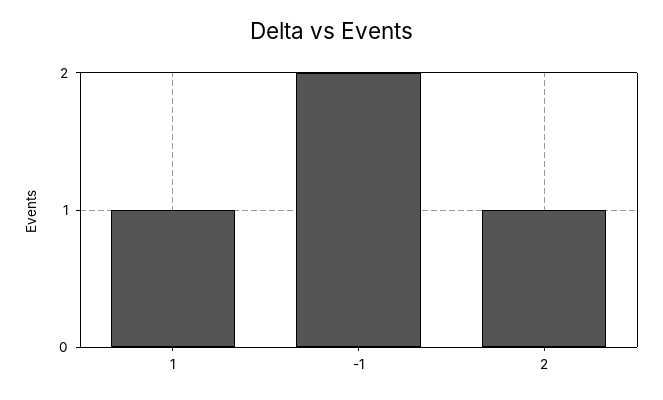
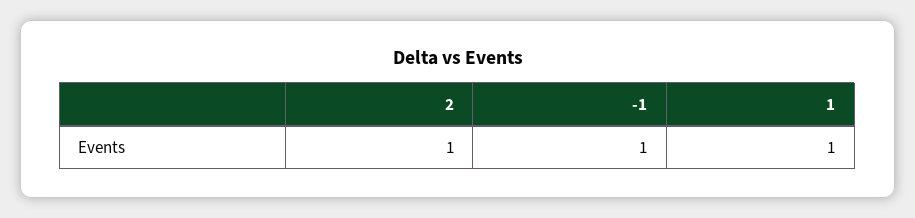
  {
    "1": 1,
-   "-1": 2,
+   "-1": 1,
    "2": 1
  }

